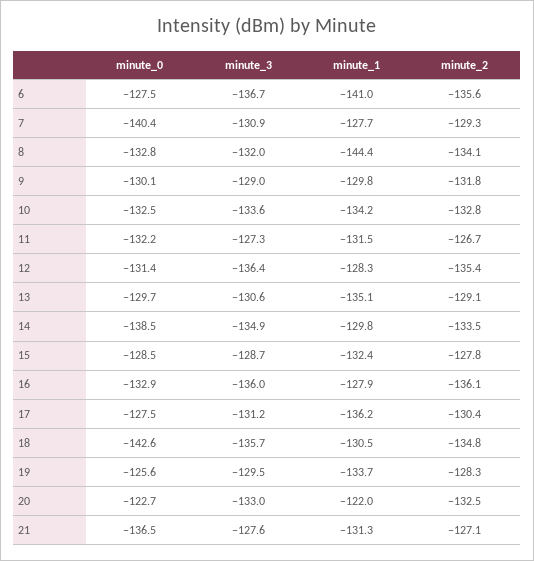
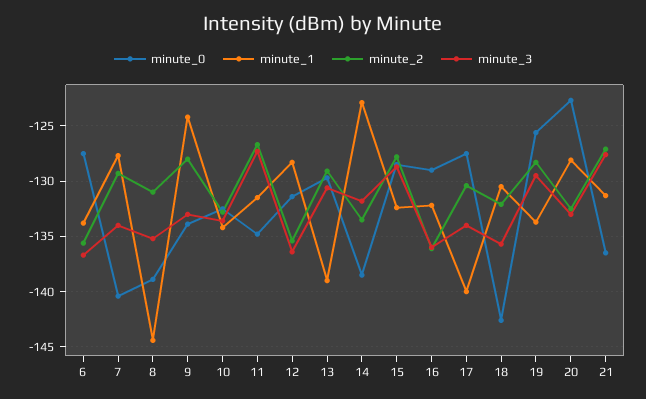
  {
    "minute_0": {
      "6": -127.5,
      "7": -140.4,
-     "8": -132.8,
+     "8": -139,
-     "9": -130.1,
+     "9": -134,
      "10": -132.5,
-     "11": -132.2,
+     "11": -135,
      "12": -131.4,
      "13": -129.7,
      "14": -138.5,
      "15": -128.5,
-     "16": -132.9,
+     "16": -129,
      "17": -127.5,
      "18": -142.6,
      "19": -125.6,
      "20": -122.7,
      "21": -136.5
    },
    "minute_3": {
      "6": -136.7,
-     "7": -130.9,
+     "7": -134,
-     "8": -132,
+     "8": -135,
-     "9": -129,
+     "9": -133,
      "10": -133.6,
      "11": -127.3,
      "12": -136.4,
      "13": -130.6,
-     "14": -134.9,
+     "14": -132,
      "15": -128.7,
      "16": -136,
-     "17": -131.2,
+     "17": -134,
      "18": -135.7,
      "19": -129.5,
      "20": -133,
      "21": -127.6
    },
    "minute_1": {
-     "6": -141,
+     "6": -134,
      "7": -127.7,
      "8": -144.4,
-     "9": -129.8,
+     "9": -124,
      "10": -134.2,
      "11": -131.5,
      "12": -128.3,
-     "13": -135.1,
+     "13": -139,
-     "14": -129.8,
+     "14": -123,
      "15": -132.4,
-     "16": -127.9,
+     "16": -132,
-     "17": -136.2,
+     "17": -140,
      "18": -130.5,
      "19": -133.7,
-     "20": -122,
+     "20": -128,
      "21": -131.3
    },
    "minute_2": {
      "6": -135.6,
      "7": -129.3,
-     "8": -134.1,
+     "8": -131,
-     "9": -131.8,
+     "9": -128,
      "10": -132.8,
      "11": -126.7,
      "12": -135.4,
      "13": -129.1,
      "14": -133.5,
      "15": -127.8,
      "16": -136.1,
      "17": -130.4,
-     "18": -134.8,
+     "18": -132,
      "19": -128.3,
      "20": -132.5,
      "21": -127.1
    }
  }

